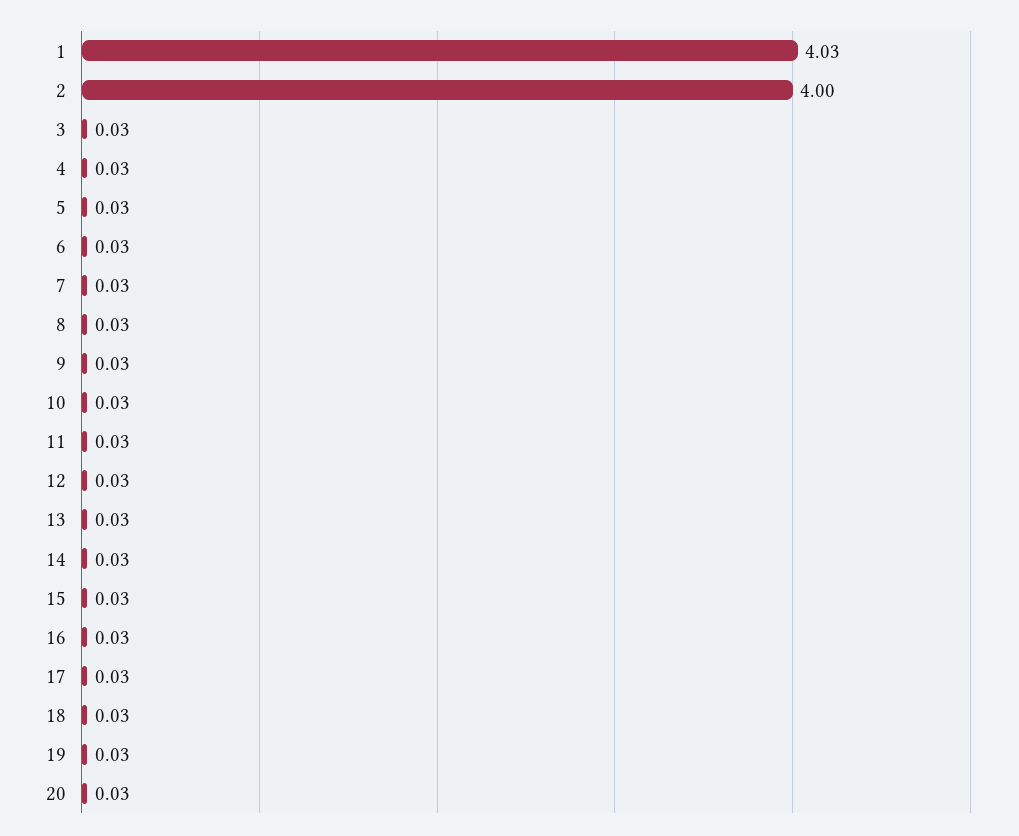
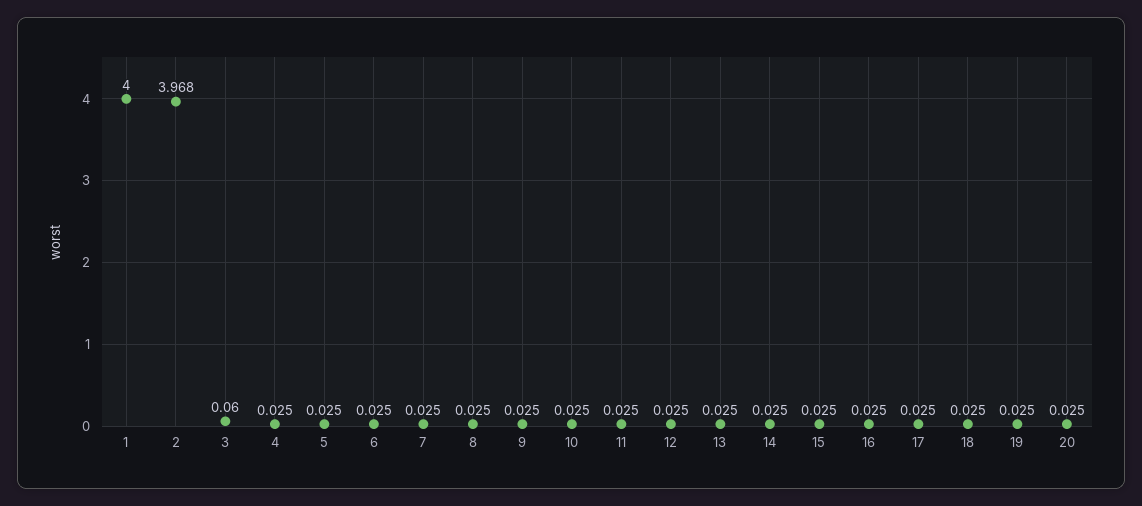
  {
-   "1": 4.03,
+   "1": 4,
-   "2": 4,
+   "2": 3.968,
-   "3": 0.03,
+   "3": 0.06,
    "4": 0.025,
    "5": 0.025,
    "6": 0.025,
    "7": 0.025,
    "8": 0.025,
    "9": 0.025,
    "10": 0.025,
    "11": 0.025,
    "12": 0.025,
    "13": 0.025,
    "14": 0.025,
    "15": 0.025,
    "16": 0.025,
    "17": 0.025,
    "18": 0.025,
    "19": 0.025,
    "20": 0.025
  }

